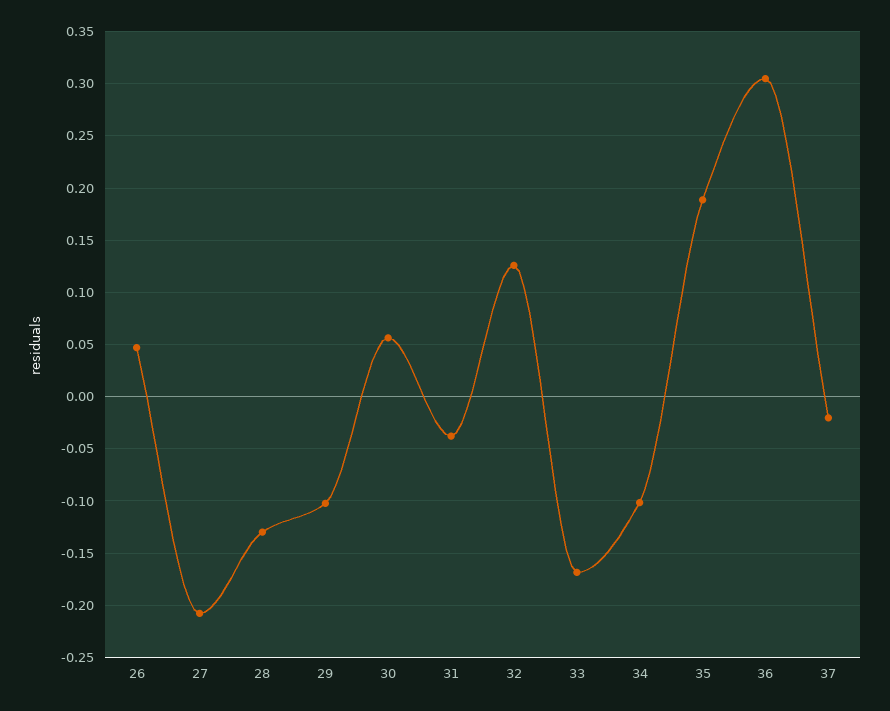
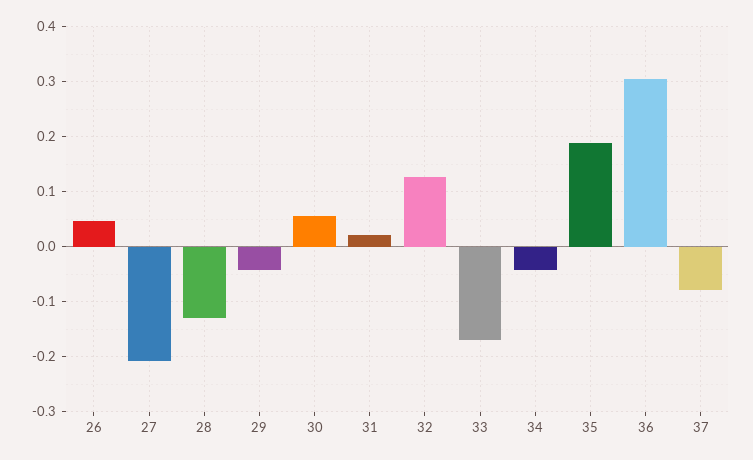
  {
    "26": 0.05,
    "27": -0.21,
    "28": -0.13,
-   "29": -0.1,
+   "29": -0.04,
    "30": 0.06,
-   "31": -0.04,
+   "31": 0.02,
    "32": 0.13,
    "33": -0.17,
-   "34": -0.1,
+   "34": -0.04,
    "35": 0.19,
    "36": 0.3,
-   "37": -0.02
+   "37": -0.08
  }

